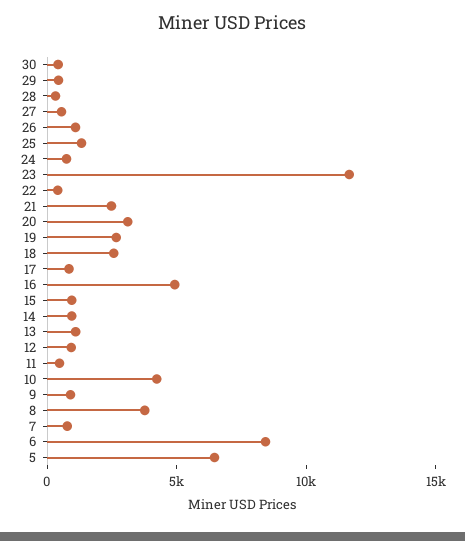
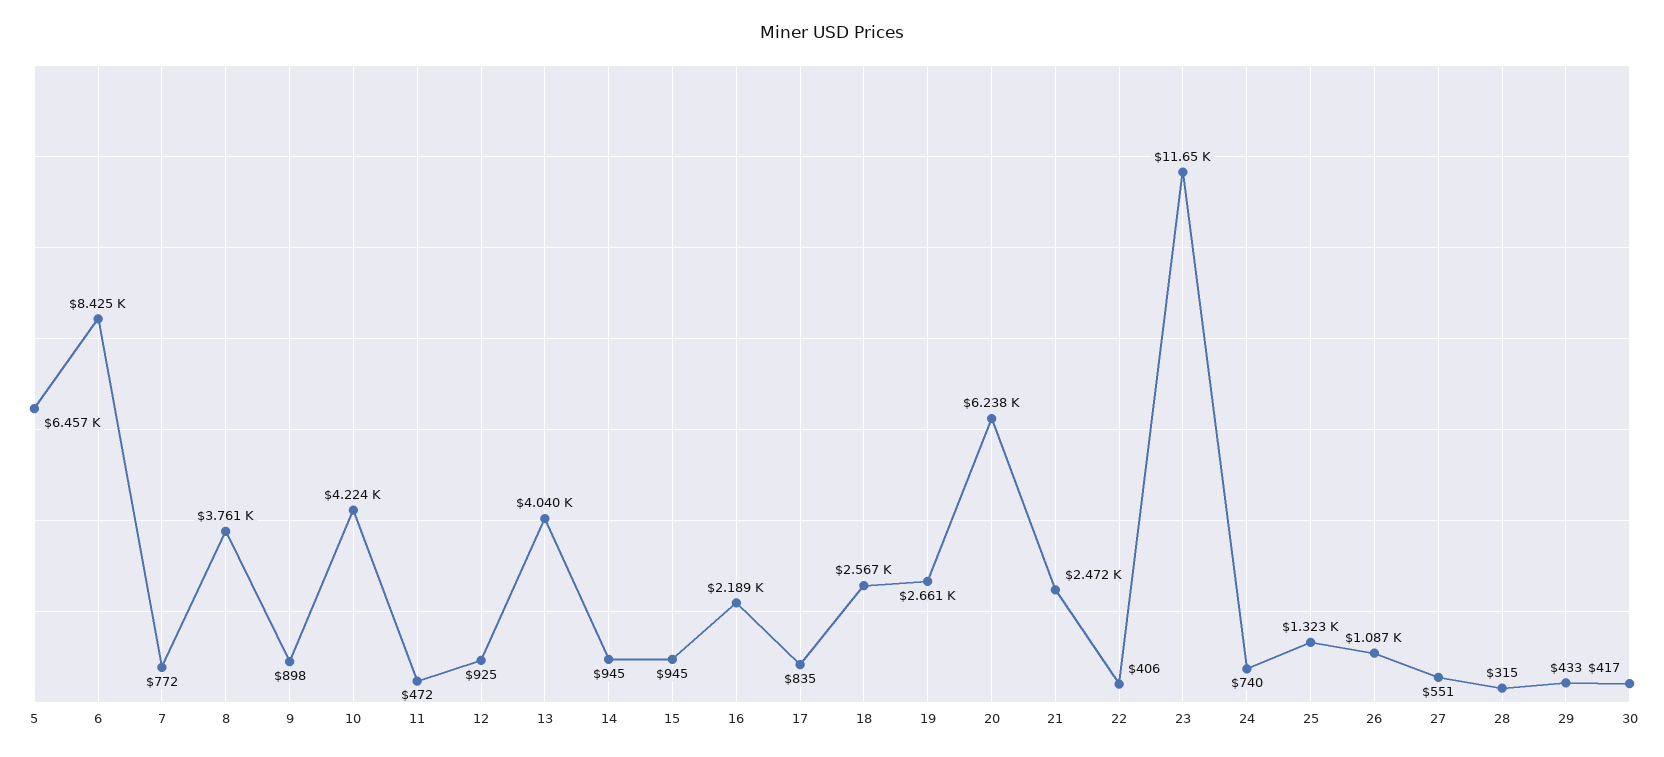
  {
    "30": 417,
    "29": 433,
    "28": 315,
    "27": 551,
    "26": 1087,
    "25": 1323,
    "24": 740,
    "23": 11650,
    "22": 406,
    "21": 2472,
-   "20": 3000,
+   "20": 6238,
    "19": 2661,
    "18": 2567,
    "17": 835,
-   "16": 5000,
+   "16": 2189,
    "15": 945,
    "14": 945,
-   "13": 1000,
+   "13": 4040,
    "12": 925,
    "11": 472,
    "10": 4224,
    "9": 898,
    "8": 3761,
    "7": 772,
    "6": 8425,
    "5": 6457
  }

